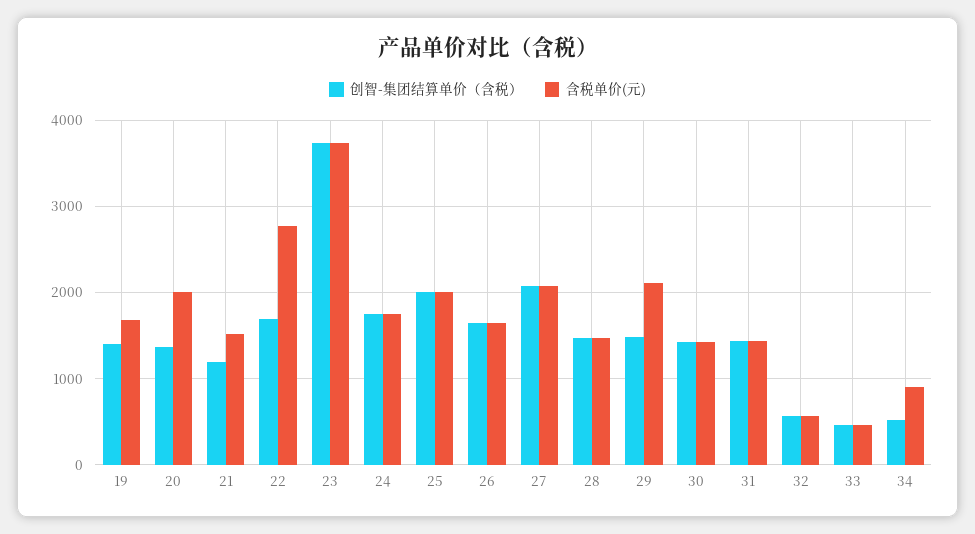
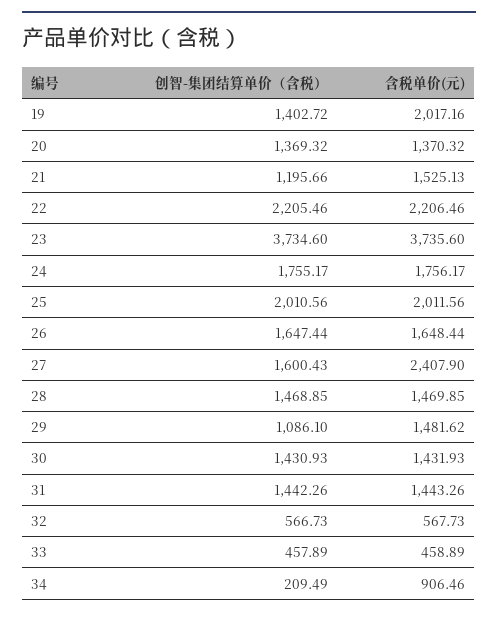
  {
    "创智-集团结算单价（含税）": {
      "19": 1402.72,
      "20": 1369.32,
      "21": 1195.66,
-     "22": 1700,
+     "22": 2205.46,
      "23": 3734.6,
      "24": 1755.17,
      "25": 2010.56,
      "26": 1647.44,
-     "27": 2100,
+     "27": 1600.43,
      "28": 1468.85,
-     "29": 1500,
+     "29": 1086.1,
      "30": 1430.93,
      "31": 1442.26,
      "32": 566.73,
      "33": 457.89,
-     "34": 500
+     "34": 209.49
    },
    "含税单价(元)": {
-     "19": 1700,
+     "19": 2017.16,
-     "20": 2000,
+     "20": 1370.32,
      "21": 1525.13,
-     "22": 2800,
+     "22": 2206.46,
      "23": 3735.6,
      "24": 1756.17,
      "25": 2011.56,
      "26": 1648.44,
-     "27": 2100,
+     "27": 2407.9,
      "28": 1469.85,
-     "29": 2100,
+     "29": 1481.62,
      "30": 1431.93,
      "31": 1443.26,
      "32": 567.73,
      "33": 458.89,
      "34": 906.46
    }
  }

